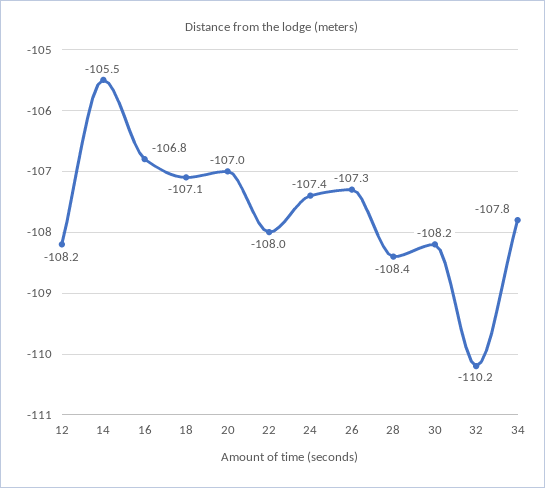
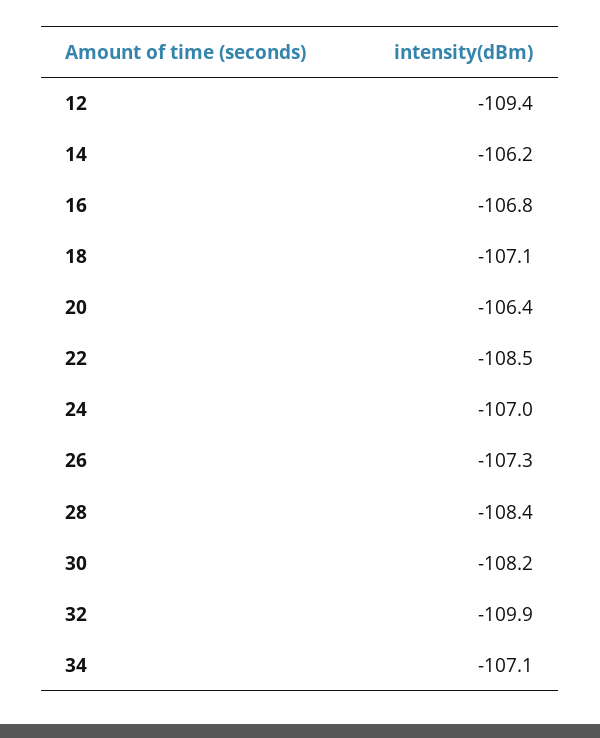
  {
-   "12": -108.2,
+   "12": -109.4,
-   "14": -105.5,
+   "14": -106.2,
    "16": -106.8,
    "18": -107.1,
-   "20": -107,
+   "20": -106.4,
-   "22": -108,
+   "22": -108.5,
-   "24": -107.4,
+   "24": -107,
    "26": -107.3,
    "28": -108.4,
    "30": -108.2,
-   "32": -110.2,
+   "32": -109.9,
-   "34": -107.8
+   "34": -107.1
  }

